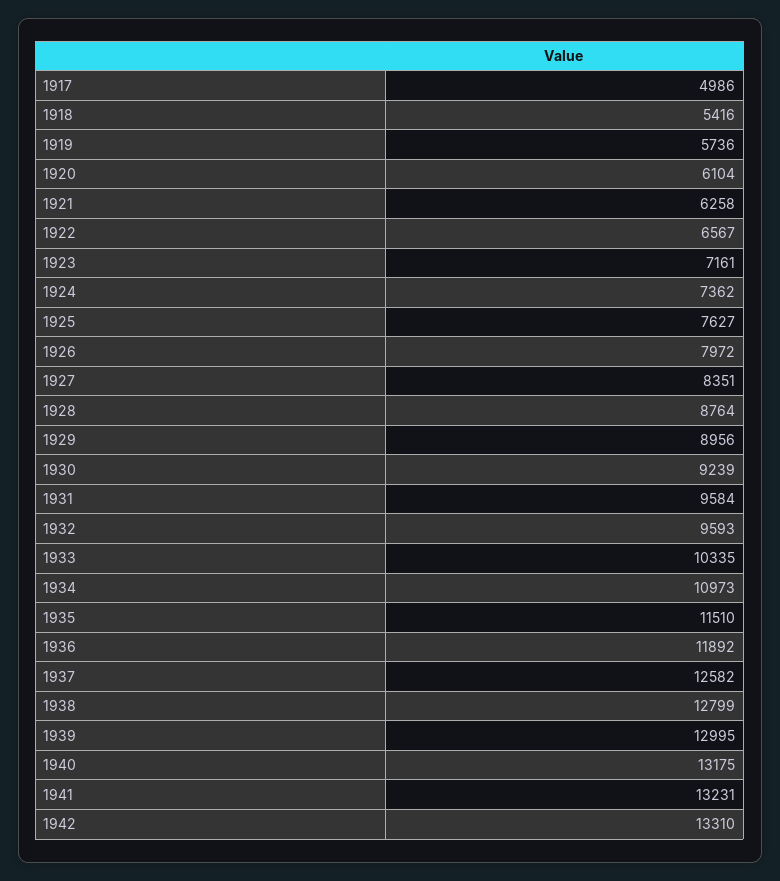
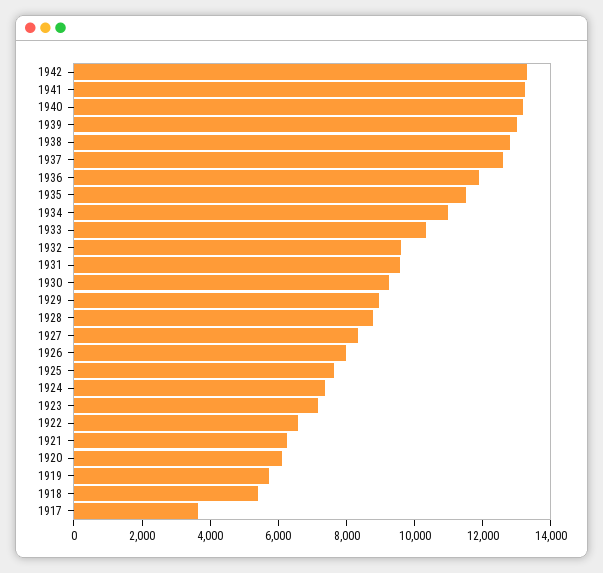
  {
-   "1917": 4986,
+   "1917": 3500,
    "1918": 5416,
    "1919": 5736,
    "1920": 6104,
    "1921": 6258,
    "1922": 6567,
    "1923": 7161,
    "1924": 7362,
    "1925": 7627,
    "1926": 7972,
    "1927": 8351,
    "1928": 8764,
    "1929": 8956,
    "1930": 9239,
    "1931": 9584,
    "1932": 9593,
    "1933": 10335,
    "1934": 10973,
    "1935": 11510,
    "1936": 11892,
    "1937": 12582,
    "1938": 12799,
    "1939": 12995,
    "1940": 13175,
    "1941": 13231,
    "1942": 13310
  }

